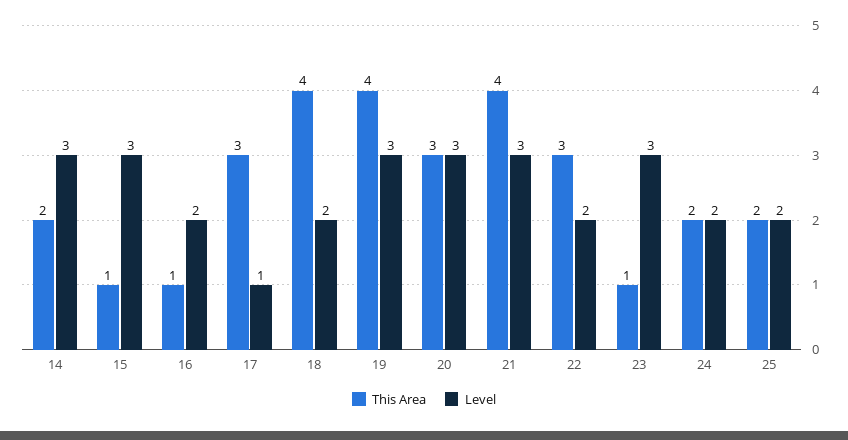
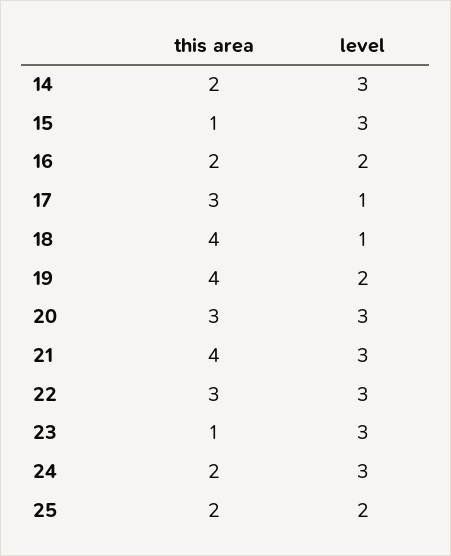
  {
    "This Area": {
      "14": 2,
      "15": 1,
-     "16": 1,
+     "16": 2,
      "17": 3,
      "18": 4,
      "19": 4,
      "20": 3,
      "21": 4,
      "22": 3,
      "23": 1,
      "24": 2,
      "25": 2
    },
    "Level": {
      "14": 3,
      "15": 3,
      "16": 2,
      "17": 1,
-     "18": 2,
+     "18": 1,
-     "19": 3,
+     "19": 2,
      "20": 3,
      "21": 3,
-     "22": 2,
+     "22": 3,
      "23": 3,
-     "24": 2,
+     "24": 3,
      "25": 2
    }
  }

